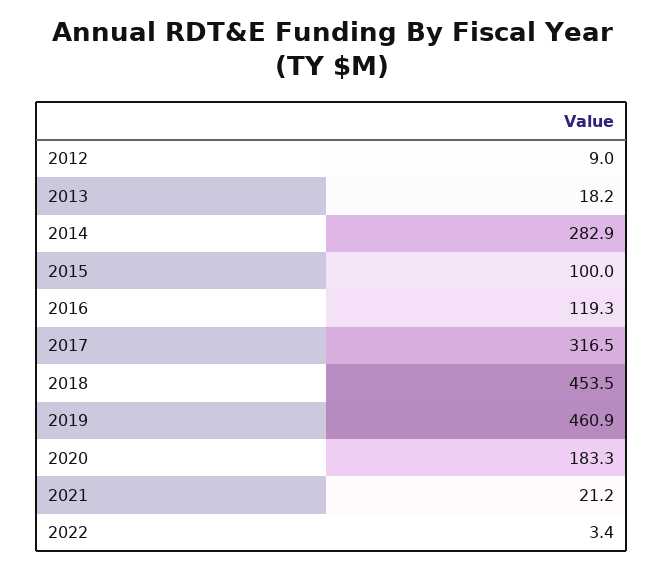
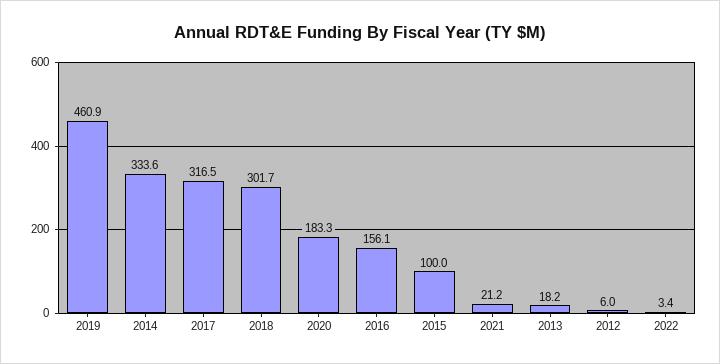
  {
-   "2012": 9,
+   "2012": 6,
    "2013": 18.2,
-   "2014": 282.9,
+   "2014": 333.6,
    "2015": 100,
-   "2016": 119.3,
+   "2016": 156.1,
    "2017": 316.5,
-   "2018": 453.5,
+   "2018": 301.7,
    "2019": 460.9,
    "2020": 183.3,
    "2021": 21.2,
    "2022": 3.4
  }

